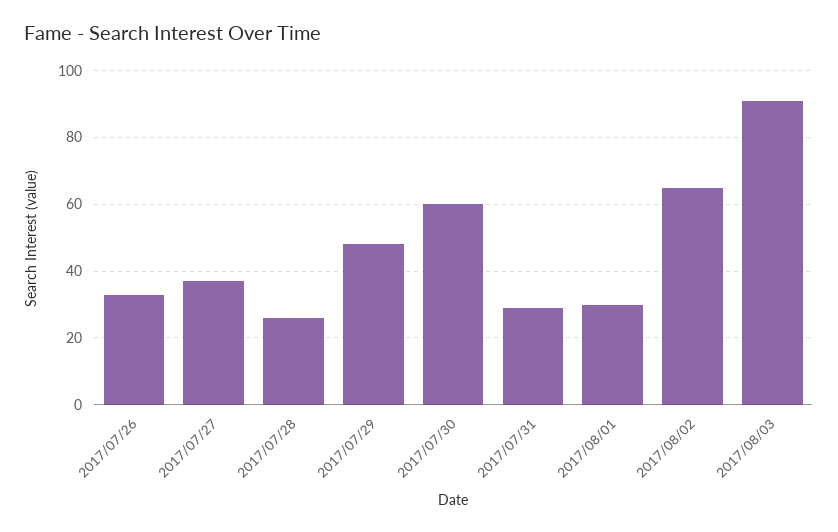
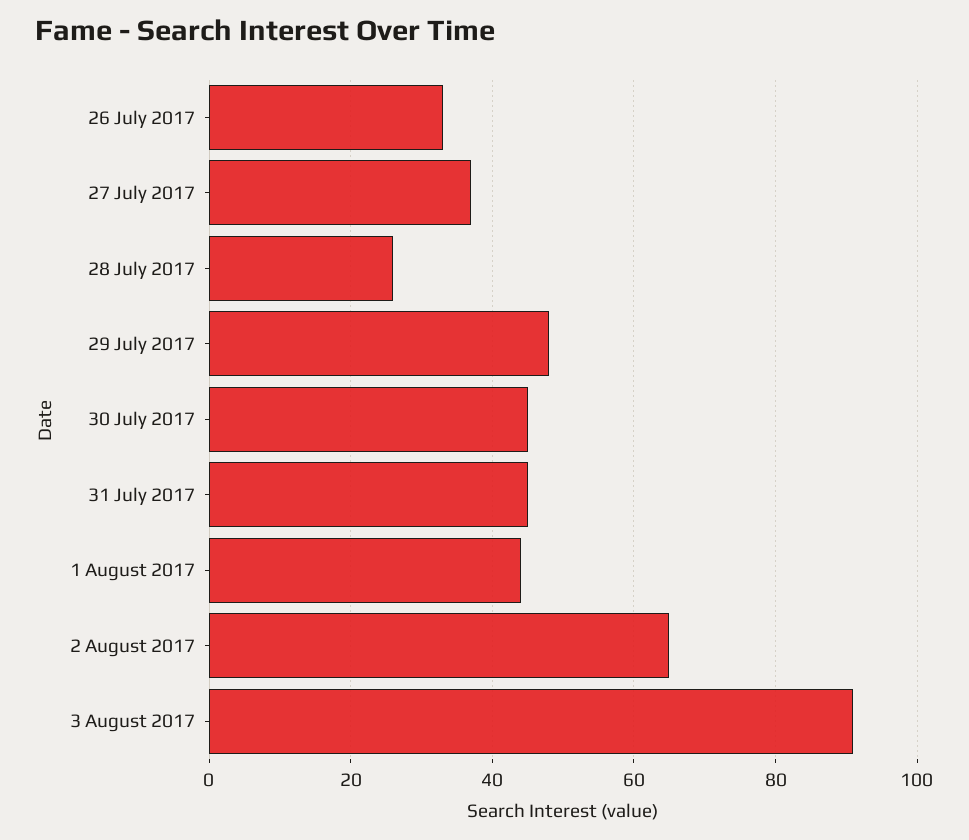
  {
    "2017/07/26": 35,
    "2017/07/27": 35,
    "2017/07/28": 25,
    "2017/07/29": 50,
-   "2017/07/30": 60,
+   "2017/07/30": 45,
-   "2017/07/31": 30,
+   "2017/07/31": 45,
-   "2017/08/01": 30,
+   "2017/08/01": 45,
    "2017/08/02": 65,
    "2017/08/03": 90
  }

